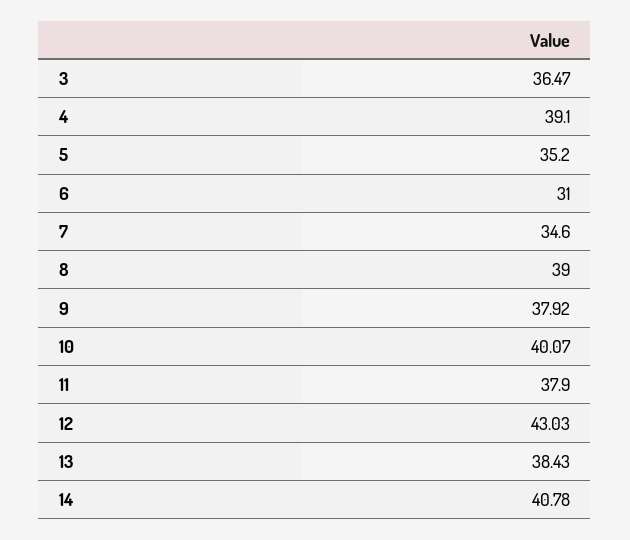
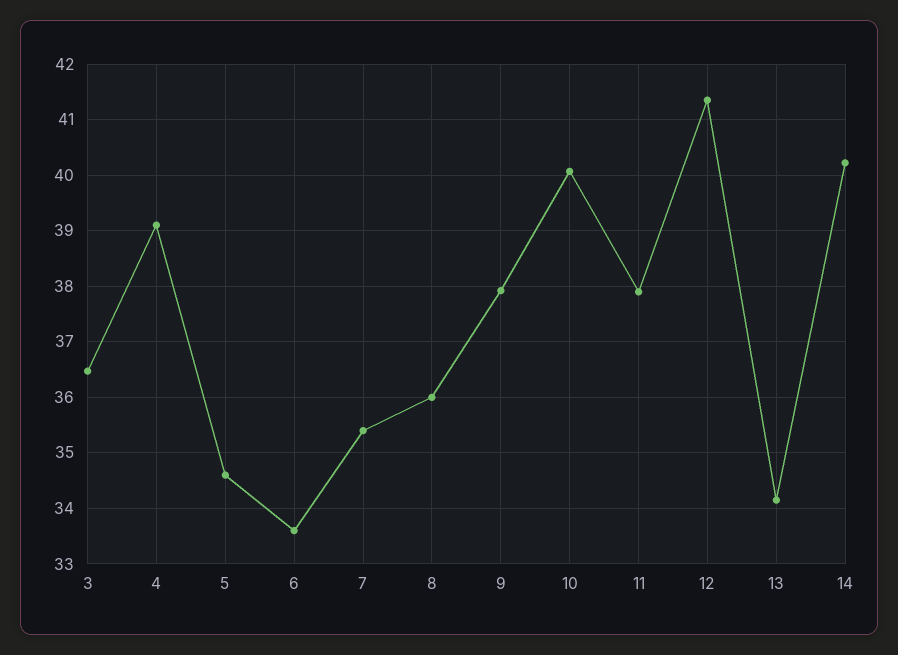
  {
    "3": 36.47,
    "4": 39.1,
-   "5": 35.2,
+   "5": 34.6,
-   "6": 31,
+   "6": 33.6,
-   "7": 34.6,
+   "7": 35.4,
-   "8": 39,
+   "8": 36,
    "9": 37.92,
    "10": 40.07,
    "11": 37.9,
-   "12": 43.03,
+   "12": 41.4,
-   "13": 38.43,
+   "13": 34.2,
-   "14": 40.78
+   "14": 40.2
  }

